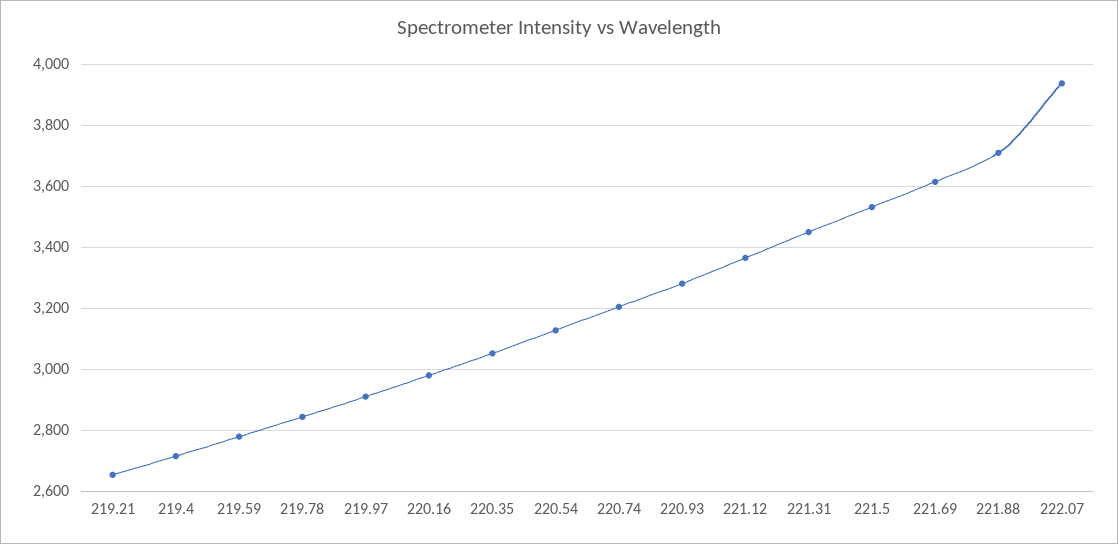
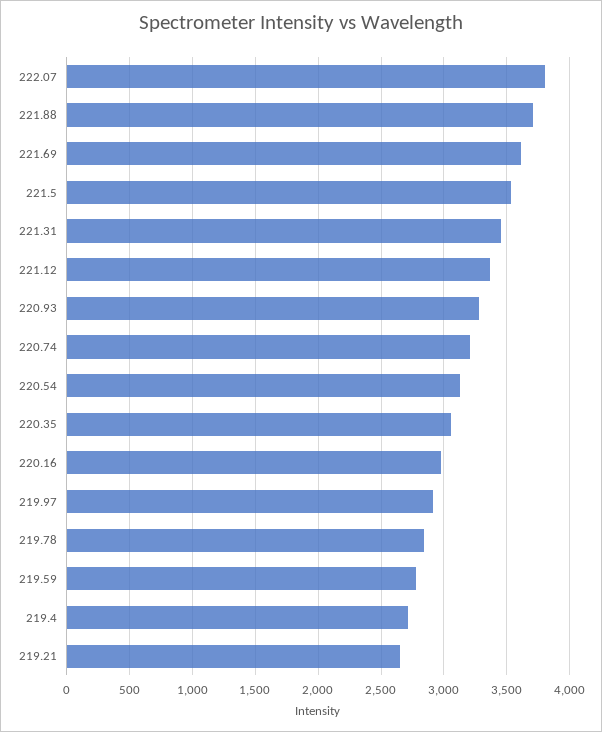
  {
    "219.21": 2660,
    "219.4": 2720,
    "219.59": 2780,
    "219.78": 2840,
    "219.97": 2920,
    "220.16": 2980,
    "220.35": 3060,
    "220.54": 3120,
    "220.74": 3200,
    "220.93": 3280,
    "221.12": 3360,
    "221.31": 3460,
    "221.5": 3540,
    "221.69": 3620,
    "221.88": 3720,
-   "222.07": 3940
+   "222.07": 3800
  }

